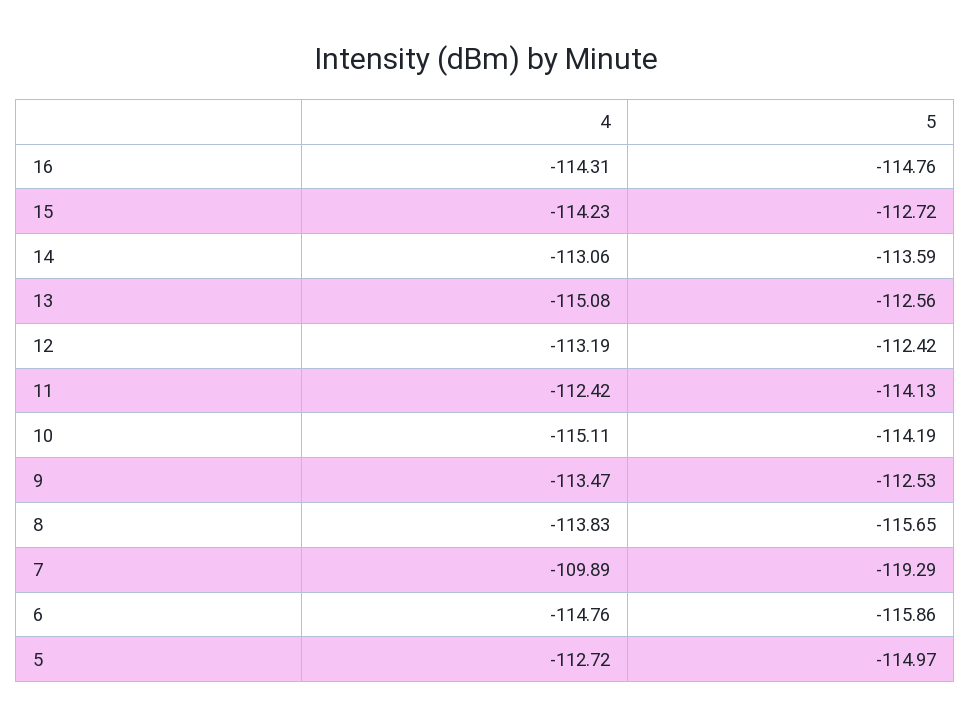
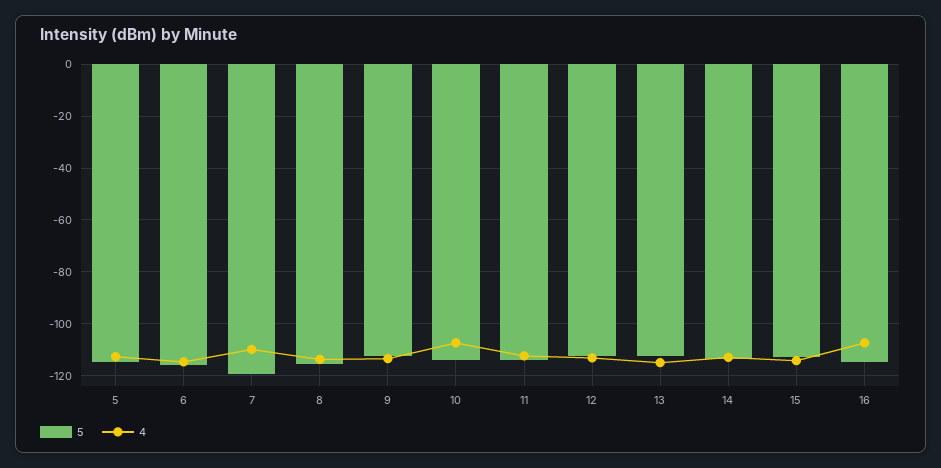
  {
    "4": {
-     "16": -114.31,
+     "16": -107.5,
      "15": -114.23,
      "14": -113.06,
      "13": -115.08,
      "12": -113.19,
      "11": -112.42,
-     "10": -115.11,
+     "10": -107.5,
      "9": -113.47,
      "8": -113.83,
      "7": -109.89,
      "6": -114.76,
      "5": -112.72
    },
    "5": {
      "16": -114.76,
      "15": -112.72,
      "14": -113.59,
      "13": -112.56,
      "12": -112.42,
      "11": -114.13,
      "10": -114.19,
      "9": -112.53,
      "8": -115.65,
      "7": -119.29,
      "6": -115.86,
      "5": -114.97
    }
  }

